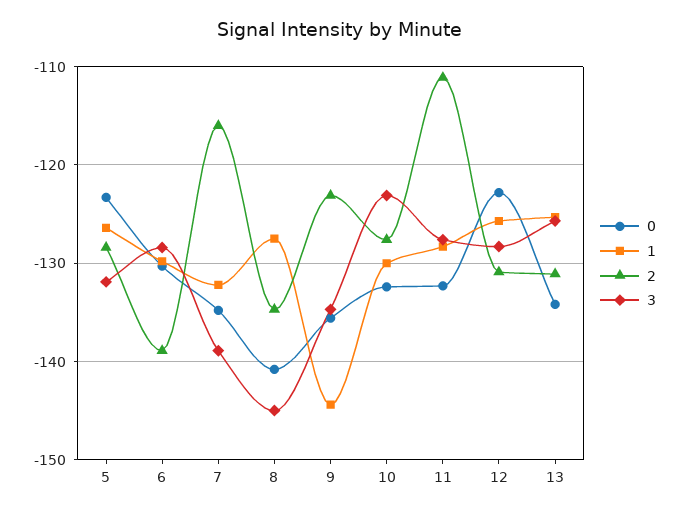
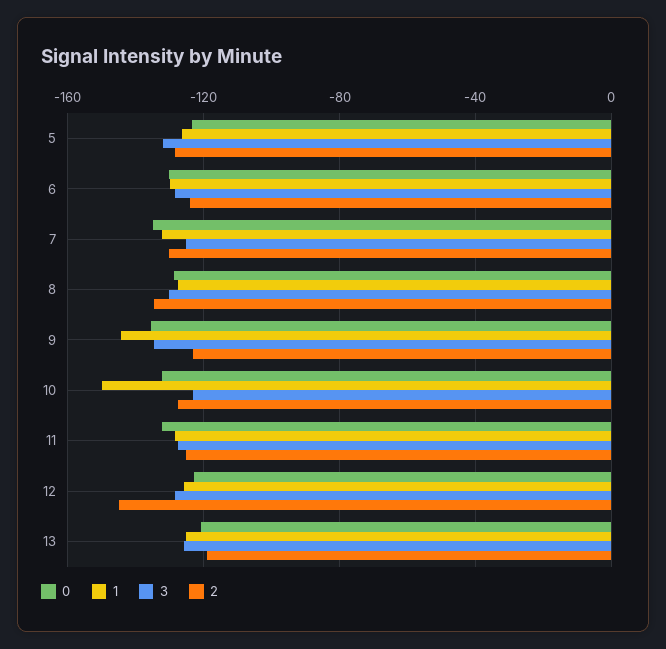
  {
    "0": {
      "5": -123,
      "6": -130,
      "7": -135,
-     "8": -141,
+     "8": -130,
      "9": -136,
      "10": -132,
      "11": -132,
      "12": -123,
-     "13": -134
+     "13": -120
    },
    "1": {
      "5": -126,
      "6": -130,
      "7": -132,
      "8": -128,
      "9": -144,
-     "10": -130,
+     "10": -150,
      "11": -128,
      "12": -126,
      "13": -125
    },
    "2": {
      "5": -128,
-     "6": -139,
+     "6": -125,
-     "7": -116,
+     "7": -130,
      "8": -135,
      "9": -123,
      "10": -128,
-     "11": -111,
+     "11": -125,
-     "12": -131,
+     "12": -145,
-     "13": -131
+     "13": -120
    },
    "3": {
      "5": -132,
      "6": -128,
-     "7": -139,
+     "7": -125,
-     "8": -145,
+     "8": -130,
      "9": -135,
      "10": -123,
      "11": -128,
      "12": -128,
      "13": -126
    }
  }

